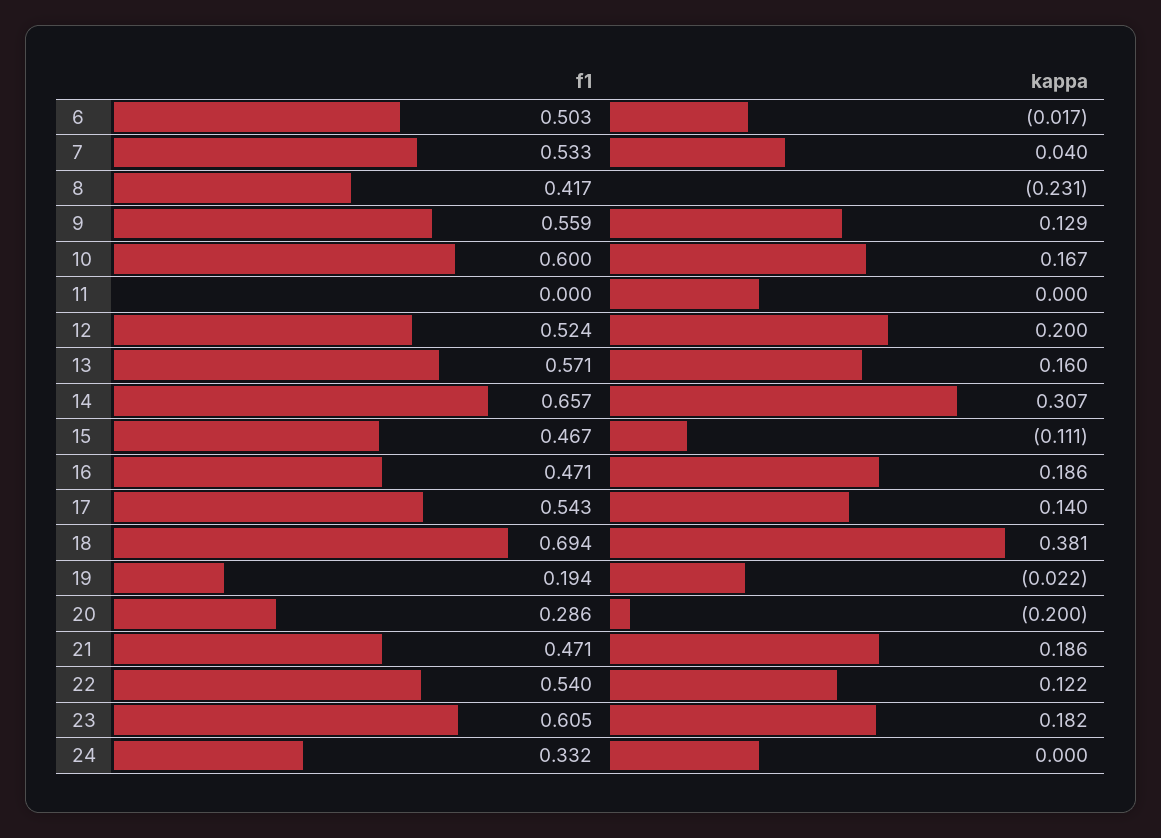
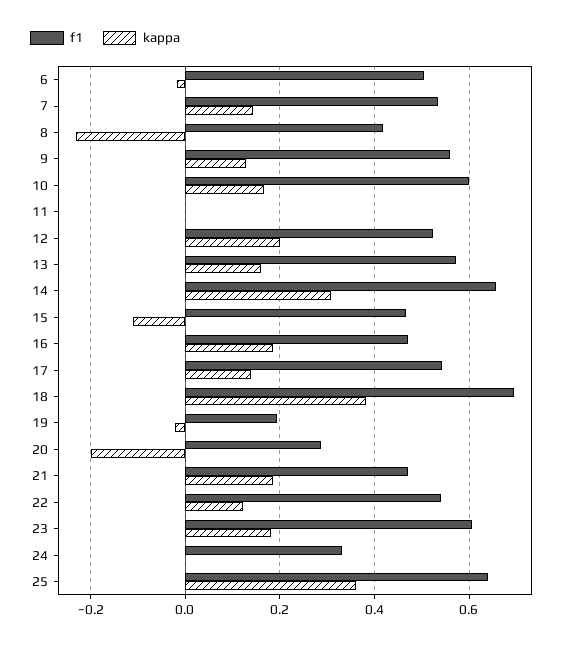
  {
    "f1": {
      "6": 0.503,
      "7": 0.533,
      "8": 0.417,
      "9": 0.559,
      "10": 0.6,
      "11": 0,
      "12": 0.524,
      "13": 0.571,
      "14": 0.657,
      "15": 0.467,
      "16": 0.471,
      "17": 0.543,
      "18": 0.694,
      "19": 0.194,
      "20": 0.286,
      "21": 0.471,
      "22": 0.54,
      "23": 0.605,
-     "24": 0.332
+     "24": 0.332,
+     "25": 0.64
    },
    "kappa": {
      "6": -0.017,
-     "7": 0.04,
+     "7": 0.14,
      "8": -0.231,
      "9": 0.129,
      "10": 0.167,
      "11": 0,
      "12": 0.2,
      "13": 0.16,
      "14": 0.307,
      "15": -0.111,
      "16": 0.186,
      "17": 0.14,
      "18": 0.381,
      "19": -0.022,
      "20": -0.2,
      "21": 0.186,
      "22": 0.122,
      "23": 0.182,
-     "24": 0
+     "24": 0,
+     "25": 0.36
    }
  }

